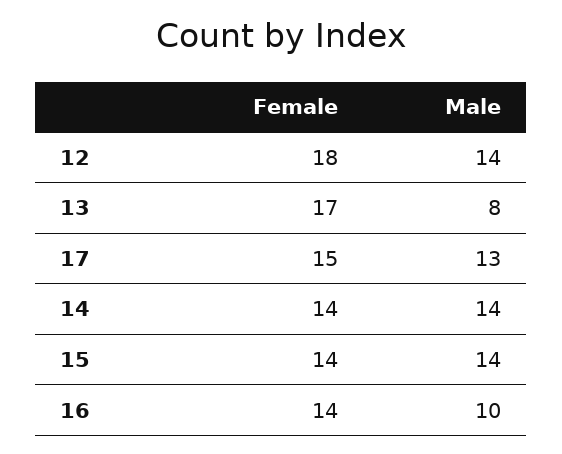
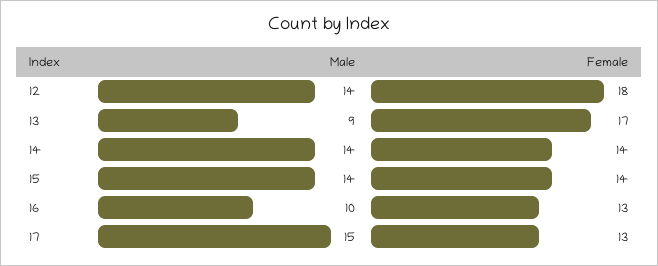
  {
    "Female": {
      "12": 18,
      "13": 17,
-     "17": 15,
+     "17": 13,
      "14": 14,
      "15": 14,
-     "16": 14
+     "16": 13
    },
    "Male": {
      "12": 14,
-     "13": 8,
+     "13": 9,
-     "17": 13,
+     "17": 15,
      "14": 14,
      "15": 14,
      "16": 10
    }
  }

